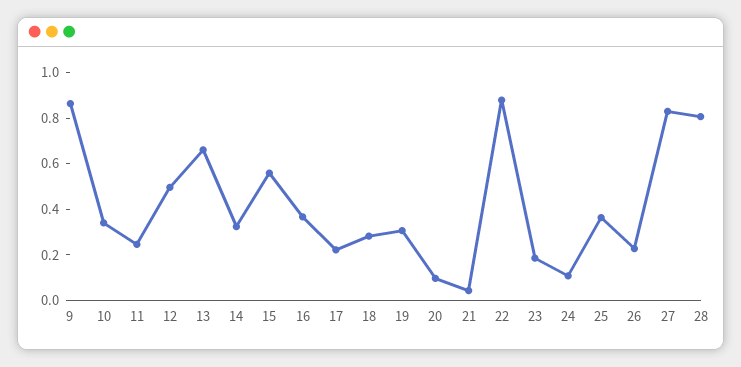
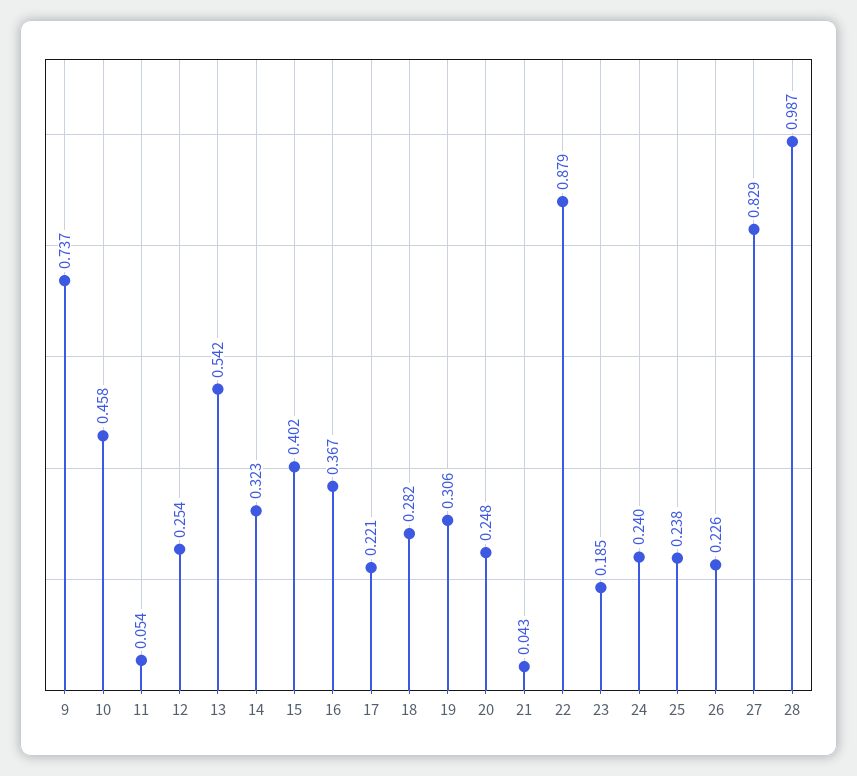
  {
-   "9": 0.85,
+   "9": 0.737,
-   "10": 0.35,
+   "10": 0.458,
-   "11": 0.25,
+   "11": 0.054,
-   "12": 0.5,
+   "12": 0.254,
-   "13": 0.65,
+   "13": 0.542,
    "14": 0.323,
-   "15": 0.55,
+   "15": 0.402,
    "16": 0.367,
    "17": 0.221,
    "18": 0.282,
    "19": 0.306,
-   "20": 0.1,
+   "20": 0.248,
    "21": 0.043,
    "22": 0.879,
    "23": 0.185,
-   "24": 0.1,
+   "24": 0.24,
-   "25": 0.35,
+   "25": 0.238,
    "26": 0.226,
    "27": 0.829,
-   "28": 0.8
+   "28": 0.987
  }

